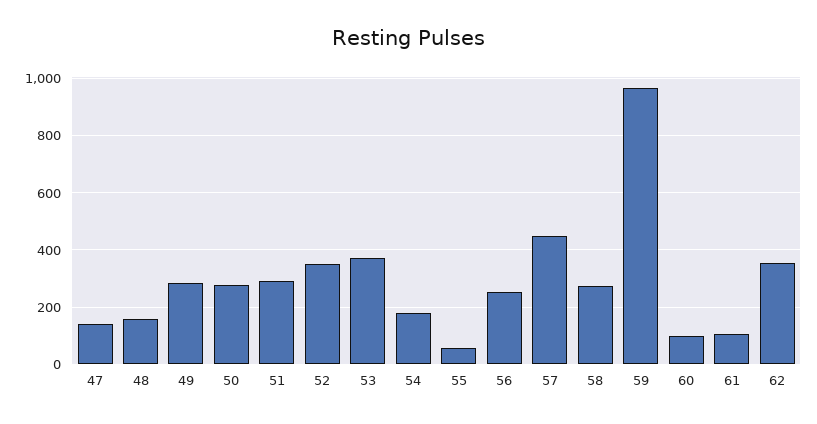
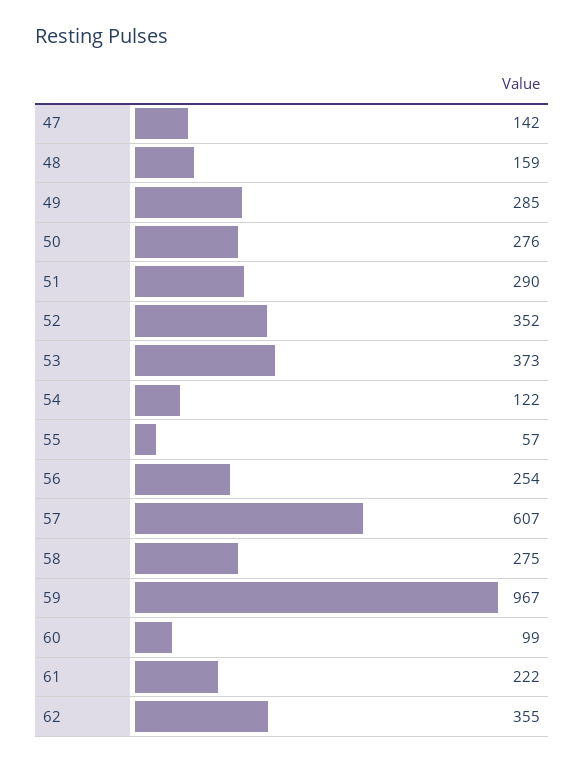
  {
    "47": 142,
    "48": 159,
    "49": 285,
    "50": 276,
    "51": 290,
    "52": 352,
    "53": 373,
-   "54": 175,
+   "54": 122,
    "55": 57,
    "56": 254,
-   "57": 450,
+   "57": 607,
    "58": 275,
    "59": 967,
    "60": 99,
-   "61": 100,
+   "61": 222,
    "62": 355
  }

